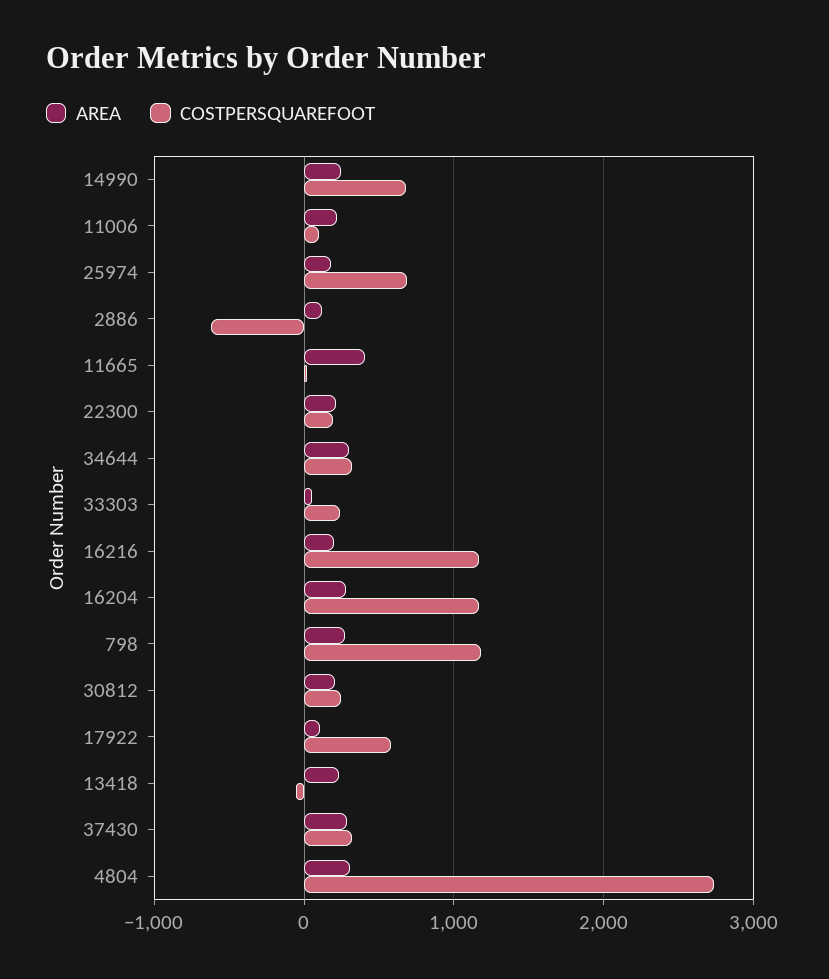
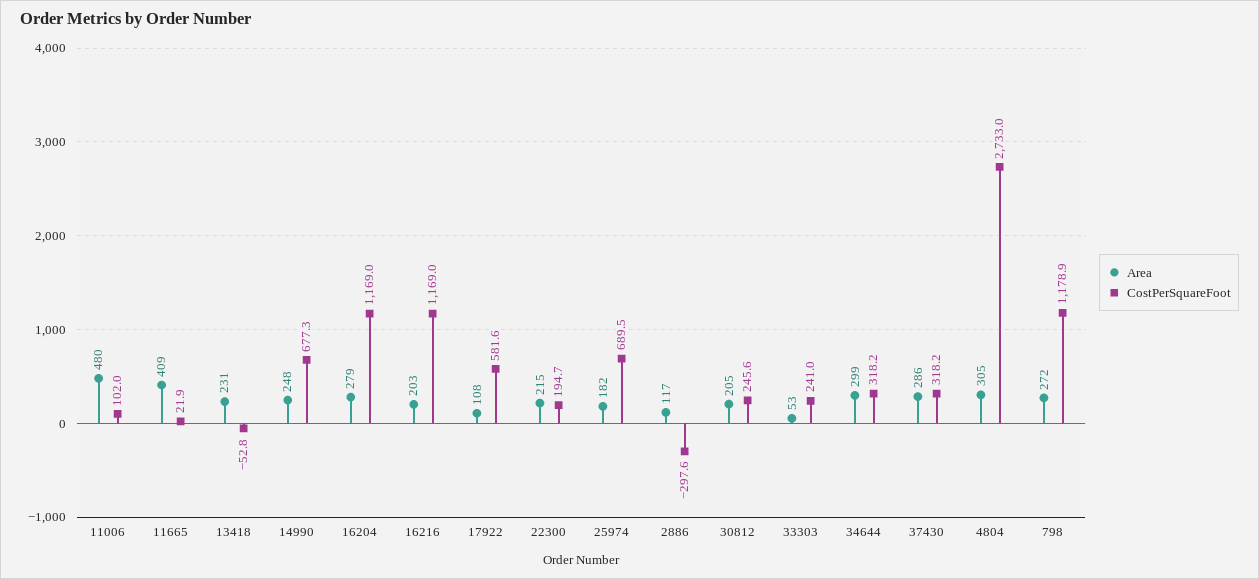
  {
    "AREA": {
      "14990": 248,
-     "11006": 200,
+     "11006": 480,
      "25974": 182,
      "2886": 117,
      "11665": 409,
      "22300": 215,
      "34644": 299,
      "33303": 53,
      "16216": 203,
      "16204": 279,
      "798": 272,
      "30812": 205,
      "17922": 108,
      "13418": 231,
      "37430": 286,
      "4804": 305
    },
    "COSTPERSQUAREFOOT": {
      "14990": 677.3,
      "11006": 102,
      "25974": 689.5,
-     "2886": -600,
+     "2886": -297.6,
      "11665": 21.9,
      "22300": 194.7,
      "34644": 318.2,
      "33303": 241,
      "16216": 1169,
      "16204": 1169,
      "798": 1178.9,
      "30812": 245.6,
      "17922": 581.6,
      "13418": -52.8,
      "37430": 318.2,
      "4804": 2733
    }
  }

